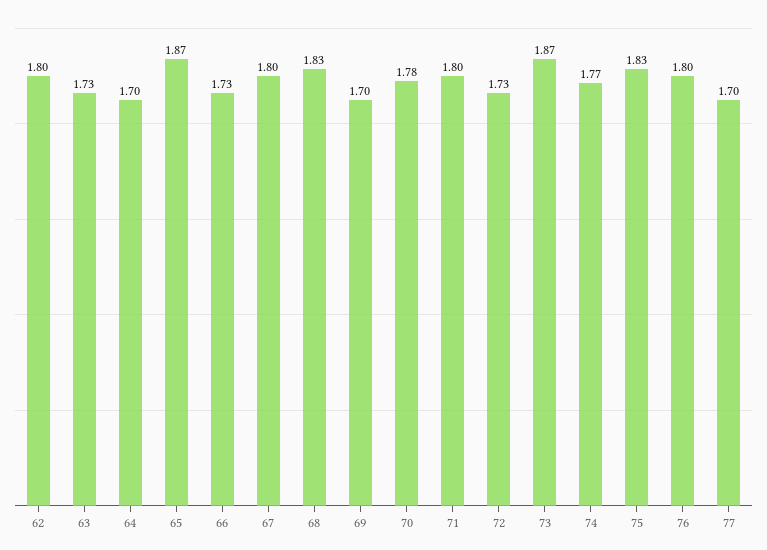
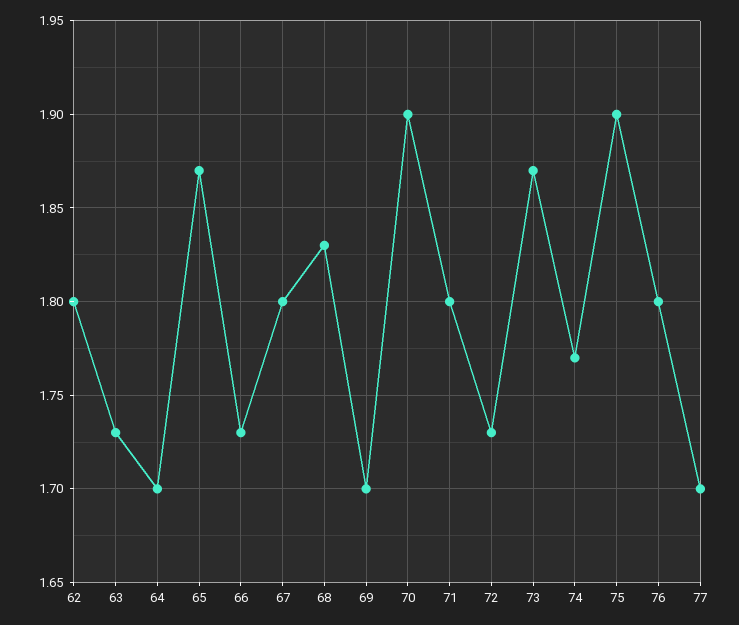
  {
    "62": 1.8,
    "63": 1.73,
    "64": 1.7,
    "65": 1.87,
    "66": 1.73,
    "67": 1.8,
    "68": 1.83,
    "69": 1.7,
-   "70": 1.78,
+   "70": 1.9,
    "71": 1.8,
    "72": 1.73,
    "73": 1.87,
    "74": 1.77,
-   "75": 1.83,
+   "75": 1.9,
    "76": 1.8,
    "77": 1.7
  }

